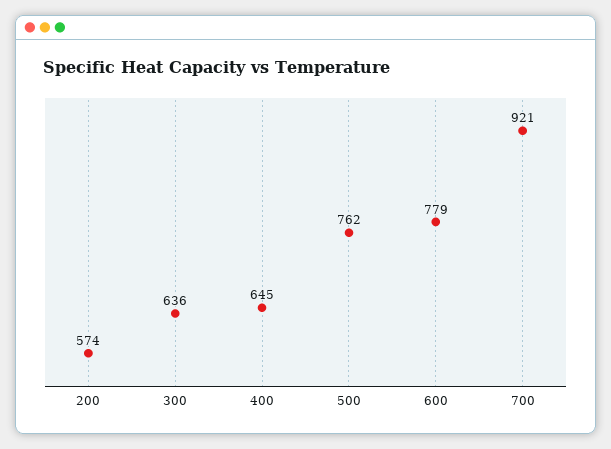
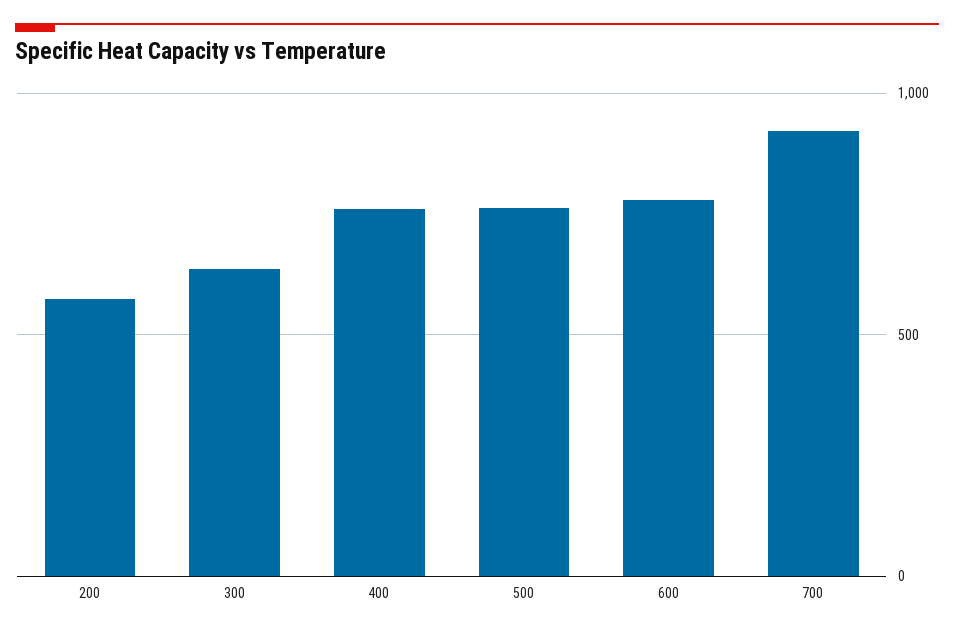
  {
    "200": 574,
    "300": 636,
-   "400": 645,
+   "400": 750,
    "500": 762,
    "600": 779,
    "700": 921
  }

